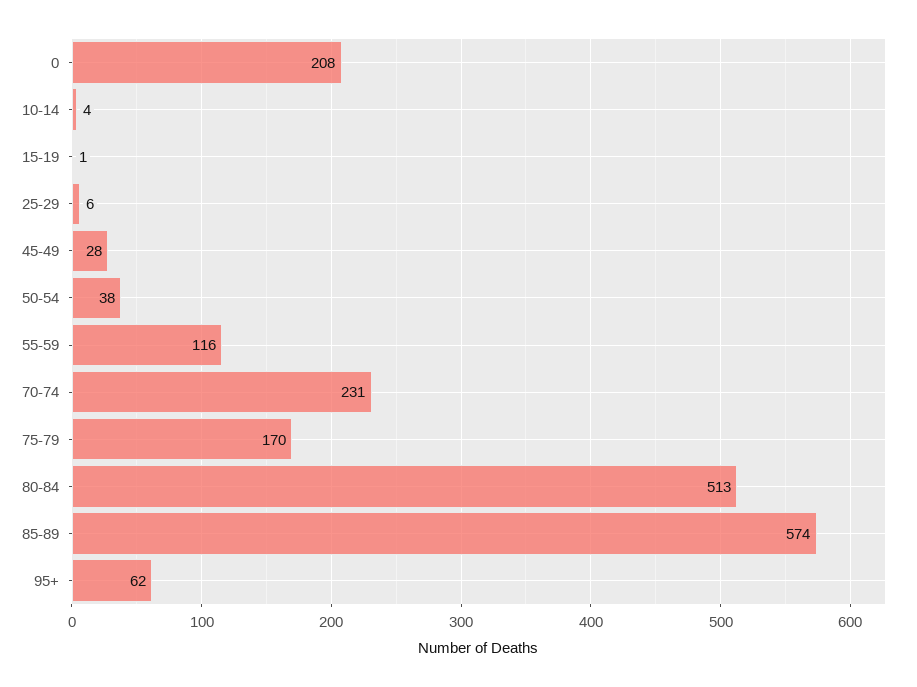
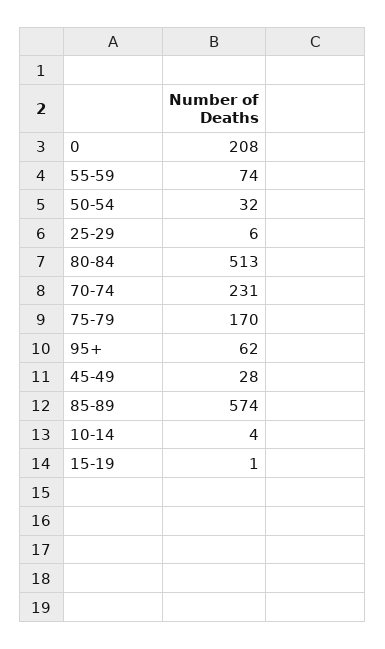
  {
    "0": 208,
    "10-14": 4,
    "15-19": 1,
    "25-29": 6,
    "45-49": 28,
-   "50-54": 38,
+   "50-54": 32,
-   "55-59": 116,
+   "55-59": 74,
    "70-74": 231,
    "75-79": 170,
    "80-84": 513,
    "85-89": 574,
    "95+": 62
  }

